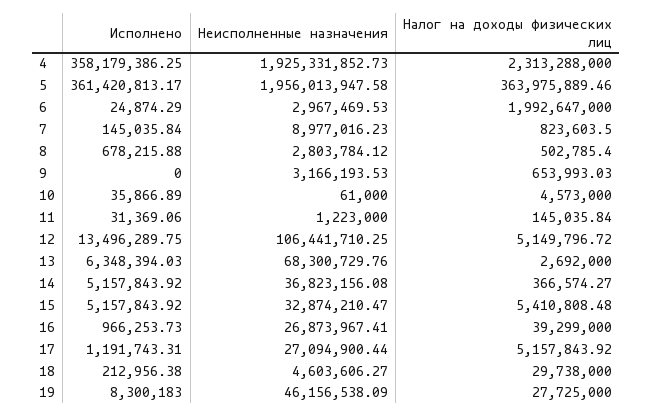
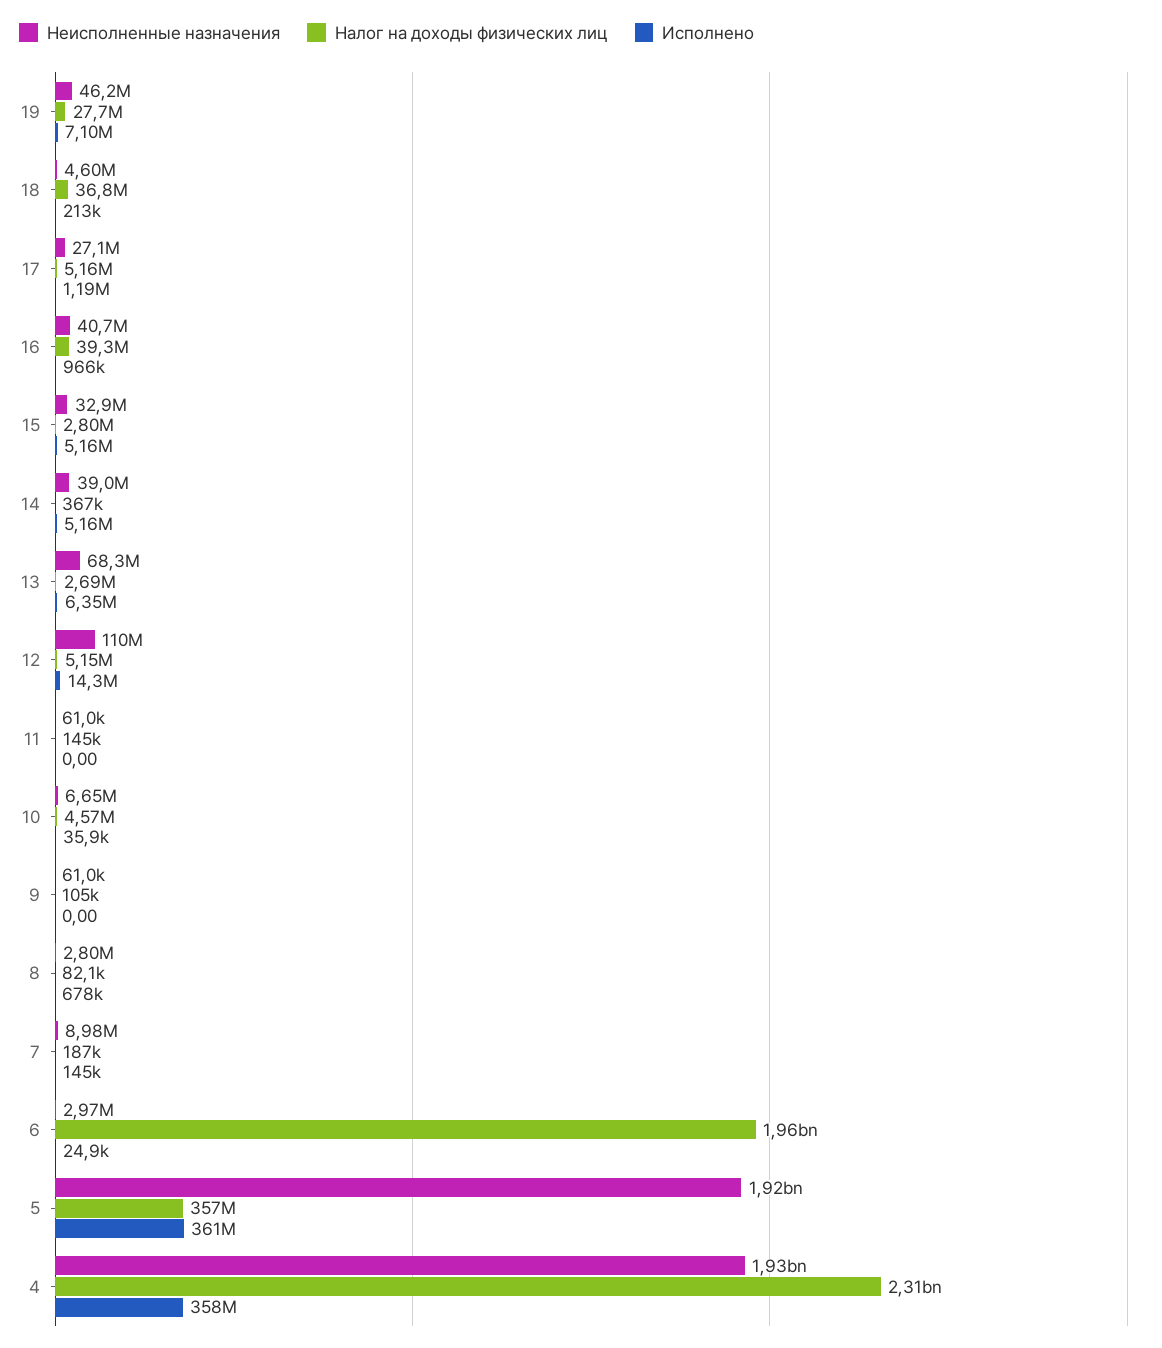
  {
    "Исполнено": {
      "4": 358179386.25,
      "5": 361420813.17,
      "6": 24874.29,
      "7": 145035.84,
      "8": 678215.88,
      "9": 0,
      "10": 35866.89,
-     "11": 31369.06,
+     "11": 0,
-     "12": 13496289.75,
+     "12": 14300000,
      "13": 6348394.03,
      "14": 5157843.92,
      "15": 5157843.92,
      "16": 966253.73,
      "17": 1191743.31,
      "18": 212956.38,
-     "19": 8300183
+     "19": 7100000
    },
    "Неисполненные назначения": {
      "4": 1925331852.73,
-     "5": 1956013947.58,
+     "5": 1920000000,
      "6": 2967469.53,
      "7": 8977016.23,
      "8": 2803784.12,
-     "9": 3166193.53,
+     "9": 61000,
-     "10": 61000,
+     "10": 6650000,
-     "11": 1223000,
+     "11": 61000,
-     "12": 106441710.25,
+     "12": 110000000,
      "13": 68300729.76,
-     "14": 36823156.08,
+     "14": 39000000,
      "15": 32874210.47,
-     "16": 26873967.41,
+     "16": 40700000,
      "17": 27094900.44,
      "18": 4603606.27,
      "19": 46156538.09
    },
    "Налог на доходы физических лиц": {
      "4": 2313288000,
-     "5": 363975889.46,
+     "5": 357000000,
-     "6": 1992647000,
+     "6": 1960000000,
-     "7": 823603.5,
+     "7": 187000,
-     "8": 502785.4,
+     "8": 82100,
-     "9": 653993.03,
+     "9": 105000,
      "10": 4573000,
      "11": 145035.84,
      "12": 5149796.72,
      "13": 2692000,
      "14": 366574.27,
-     "15": 5410808.48,
+     "15": 2800000,
      "16": 39299000,
      "17": 5157843.92,
-     "18": 29738000,
+     "18": 36800000,
      "19": 27725000
    }
  }

